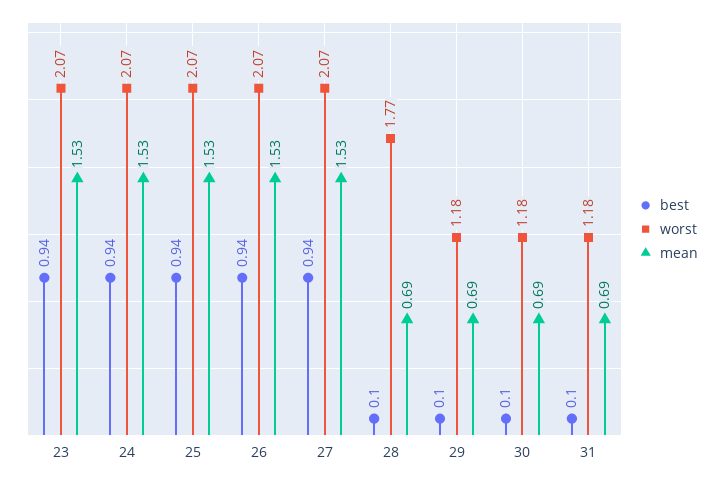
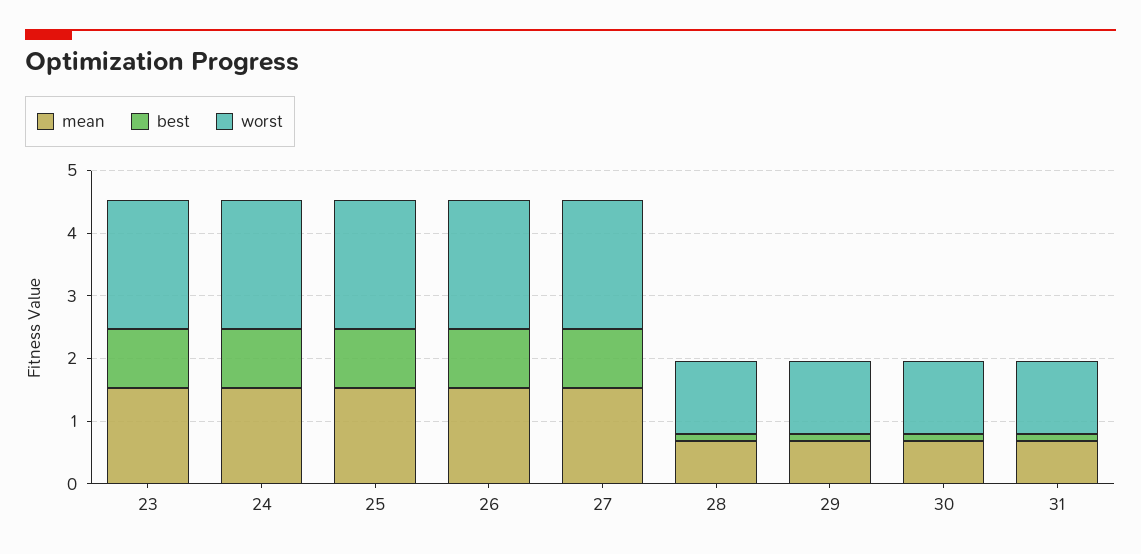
  {
    "best": {
      "23": 0.94,
      "24": 0.94,
      "25": 0.94,
      "26": 0.94,
      "27": 0.94,
      "28": 0.1,
      "29": 0.1,
      "30": 0.1,
      "31": 0.1
    },
    "worst": {
      "23": 2.07,
      "24": 2.07,
      "25": 2.07,
      "26": 2.07,
      "27": 2.07,
-     "28": 1.77,
+     "28": 1.2,
      "29": 1.18,
      "30": 1.18,
      "31": 1.18
    },
    "mean": {
      "23": 1.53,
      "24": 1.53,
      "25": 1.53,
      "26": 1.53,
      "27": 1.53,
      "28": 0.69,
      "29": 0.69,
      "30": 0.69,
      "31": 0.69
    }
  }

